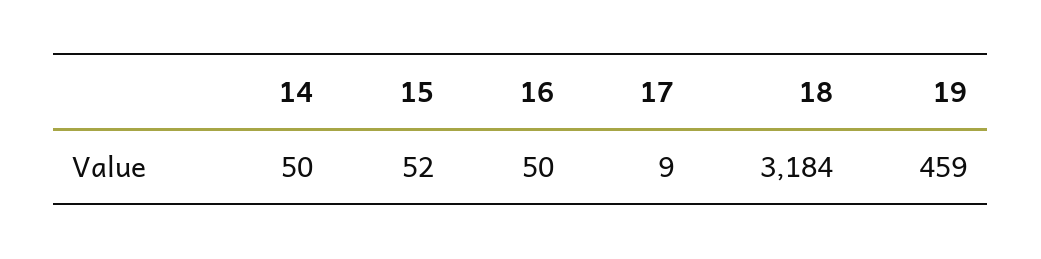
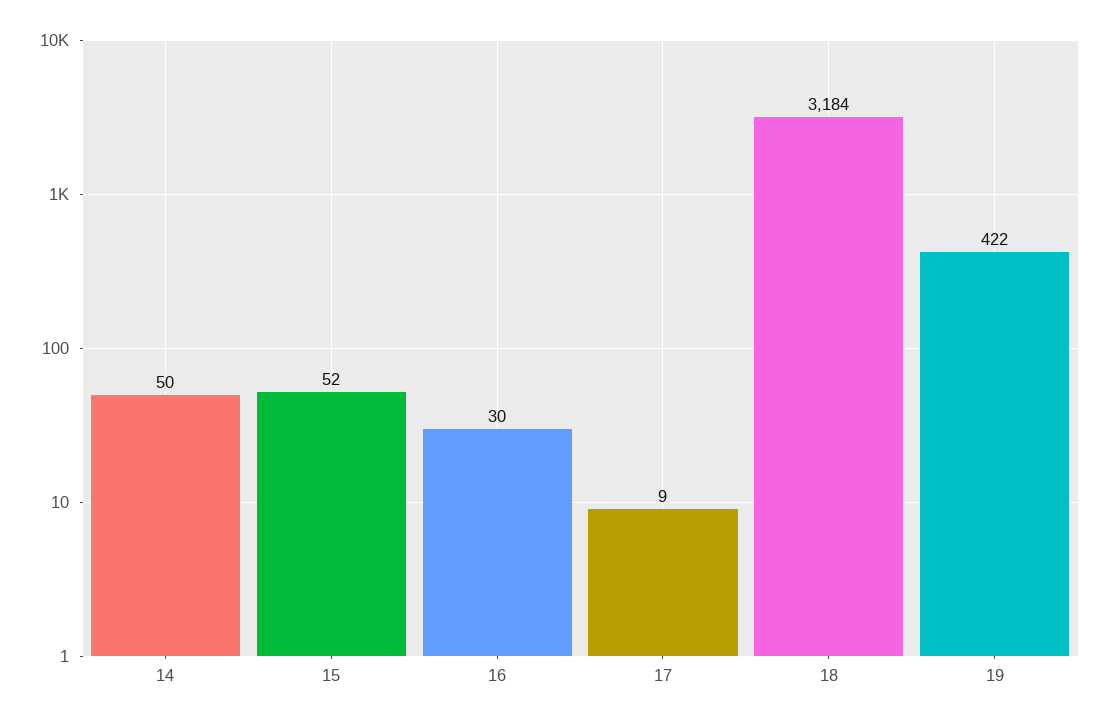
  {
    "14": 50,
    "15": 52,
-   "16": 50,
+   "16": 30,
    "17": 9,
    "18": 3184,
-   "19": 459
+   "19": 422
  }

